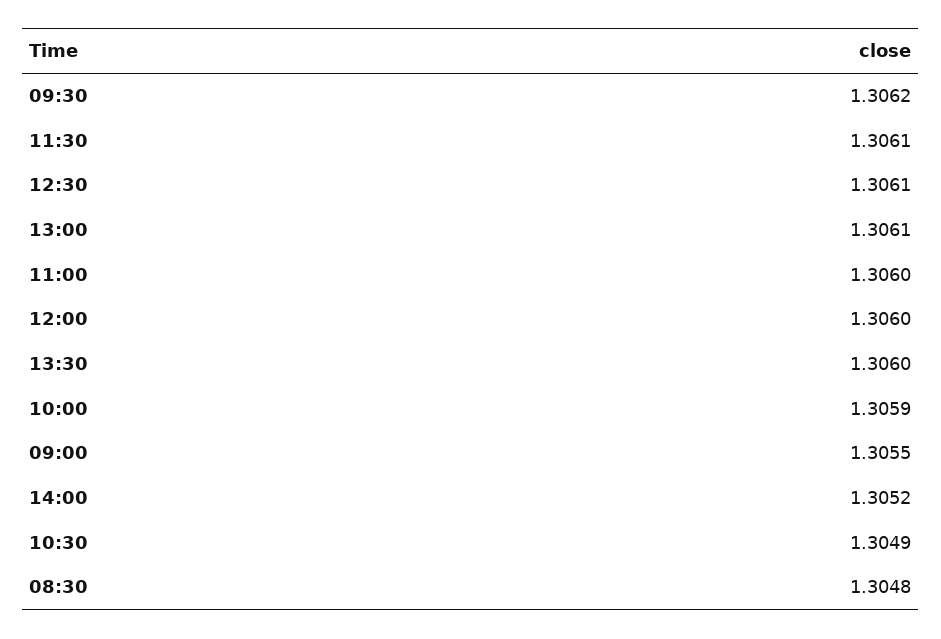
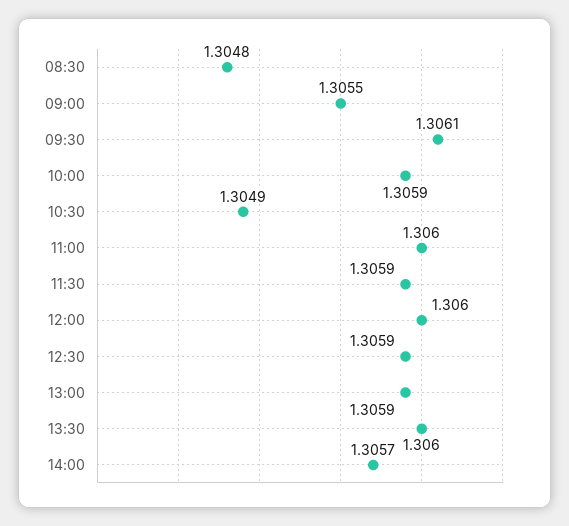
  {
-   "09:30": 1.3062,
+   "09:30": 1.3061,
-   "11:30": 1.3061,
+   "11:30": 1.3059,
-   "12:30": 1.3061,
+   "12:30": 1.3059,
-   "13:00": 1.3061,
+   "13:00": 1.3059,
    "11:00": 1.306,
    "12:00": 1.306,
    "13:30": 1.306,
    "10:00": 1.3059,
    "09:00": 1.3055,
-   "14:00": 1.3052,
+   "14:00": 1.3057,
    "10:30": 1.3049,
    "08:30": 1.3048
  }

